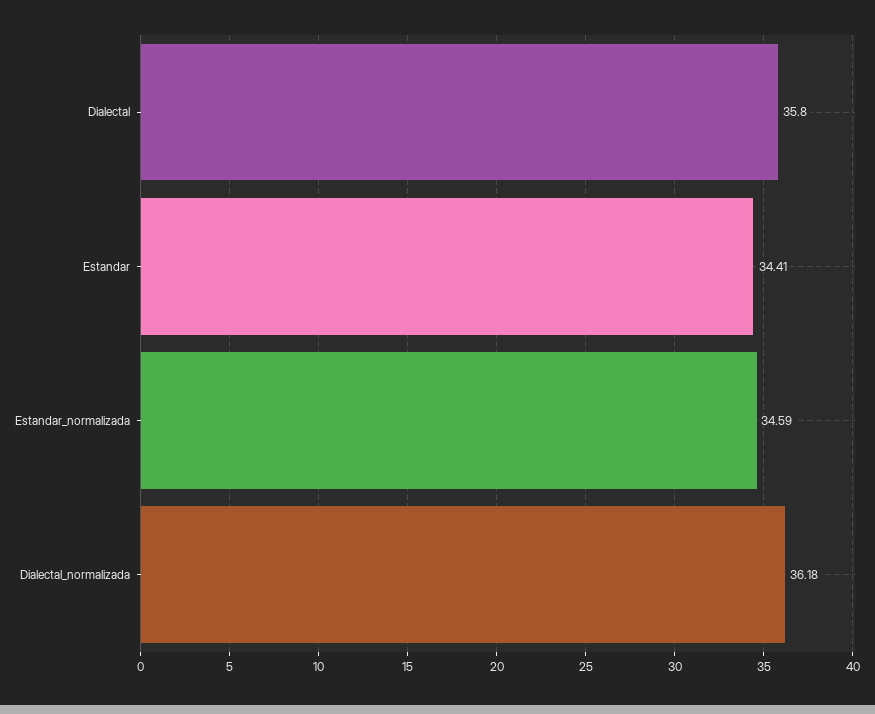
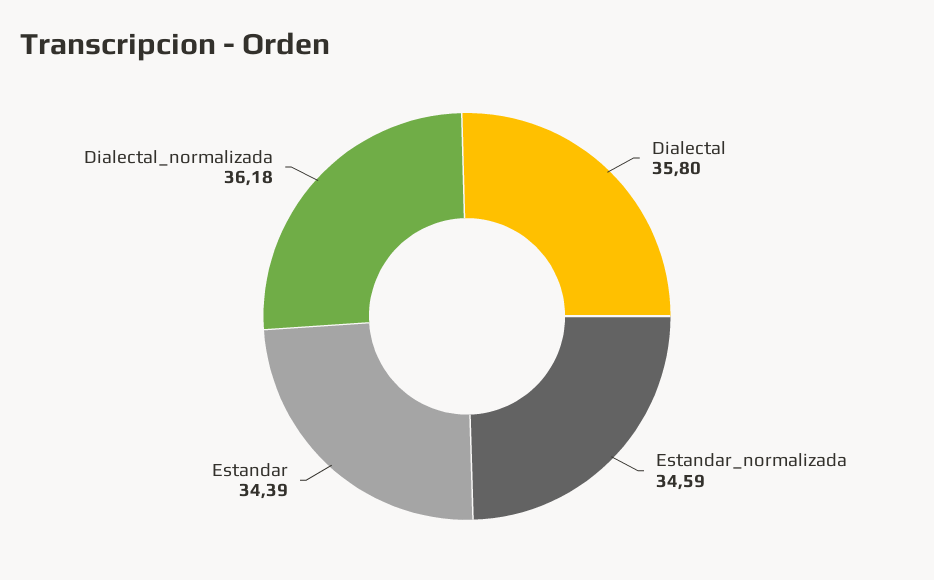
  {
    "Dialectal": 35.8,
-   "Estandar": 34.41,
+   "Estandar": 34.39,
    "Estandar_normalizada": 34.59,
    "Dialectal_normalizada": 36.18
  }

